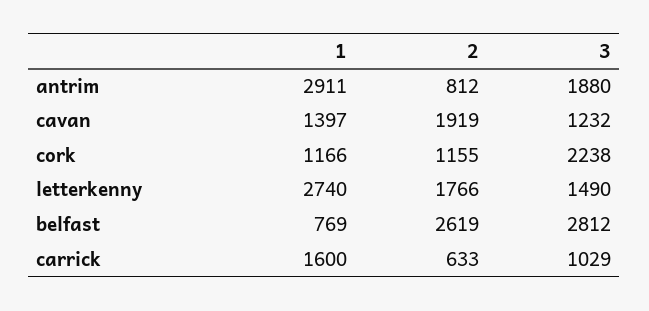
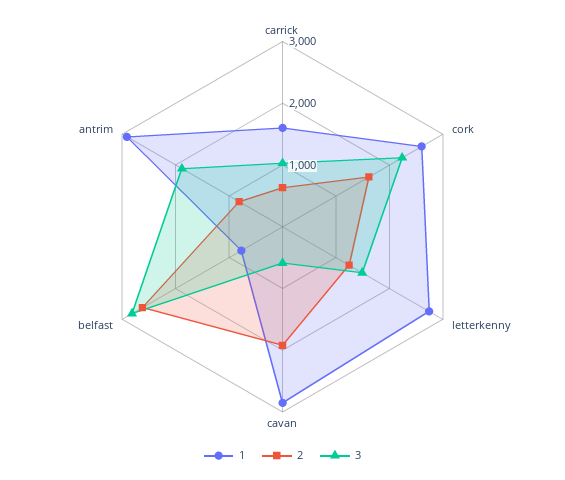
  {
    "1": {
      "antrim": 2911,
-     "cavan": 1397,
+     "cavan": 2800,
-     "cork": 1166,
+     "cork": 2600,
      "letterkenny": 2740,
      "belfast": 769,
      "carrick": 1600
    },
    "2": {
      "antrim": 812,
      "cavan": 1919,
-     "cork": 1155,
+     "cork": 1600,
-     "letterkenny": 1766,
+     "letterkenny": 1200,
      "belfast": 2619,
      "carrick": 633
    },
    "3": {
      "antrim": 1880,
-     "cavan": 1232,
+     "cavan": 600,
      "cork": 2238,
      "letterkenny": 1490,
      "belfast": 2812,
      "carrick": 1029
    }
  }

